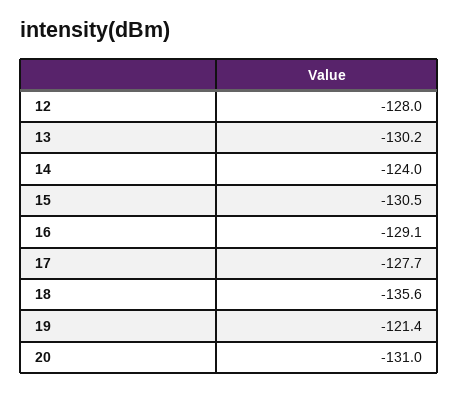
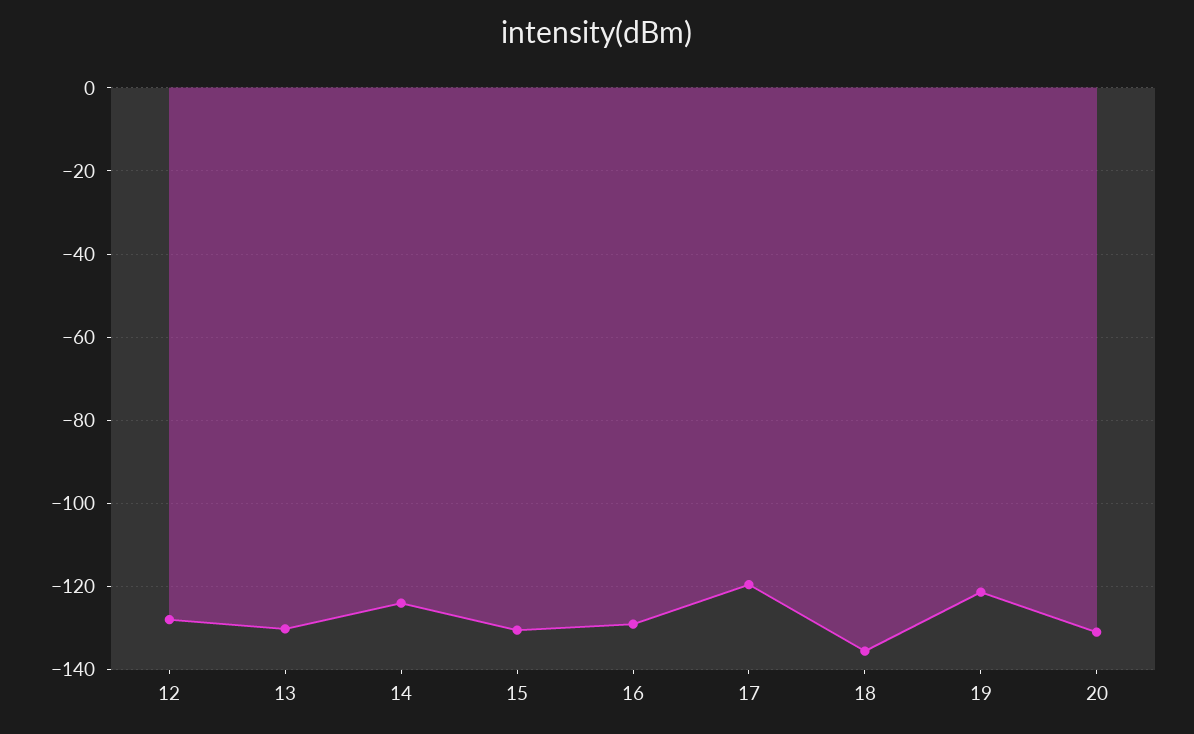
  {
    "12": -128,
    "13": -130.2,
    "14": -124,
    "15": -130.5,
    "16": -129.1,
-   "17": -127.7,
+   "17": -120,
    "18": -135.6,
    "19": -121.4,
    "20": -131
  }

